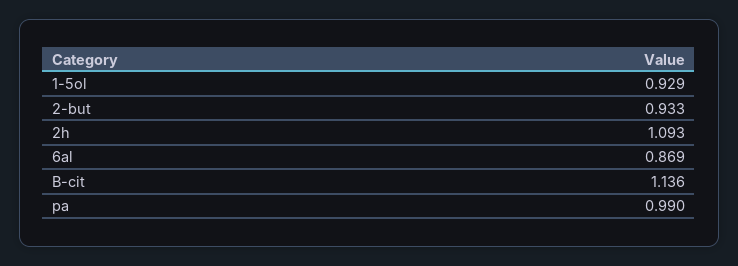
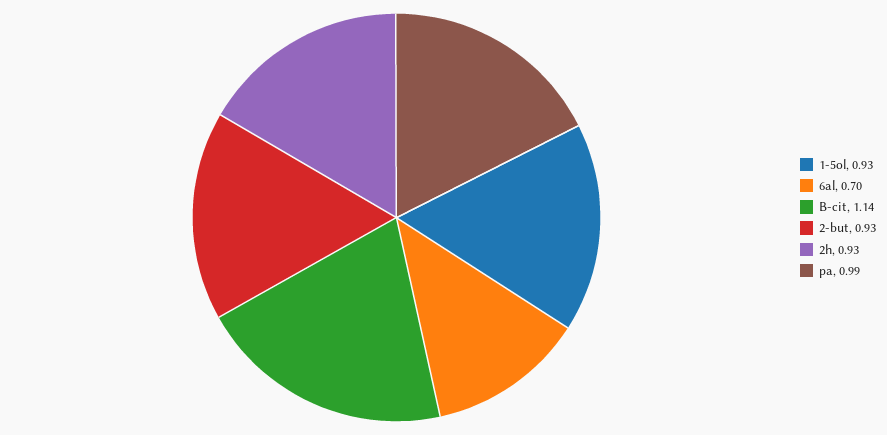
  {
    "1-5ol": 0.929,
    "2-but": 0.933,
-   "2h": 1.093,
+   "2h": 0.93,
-   "6al": 0.869,
+   "6al": 0.7,
    "B-cit": 1.136,
    "pa": 0.99
  }

